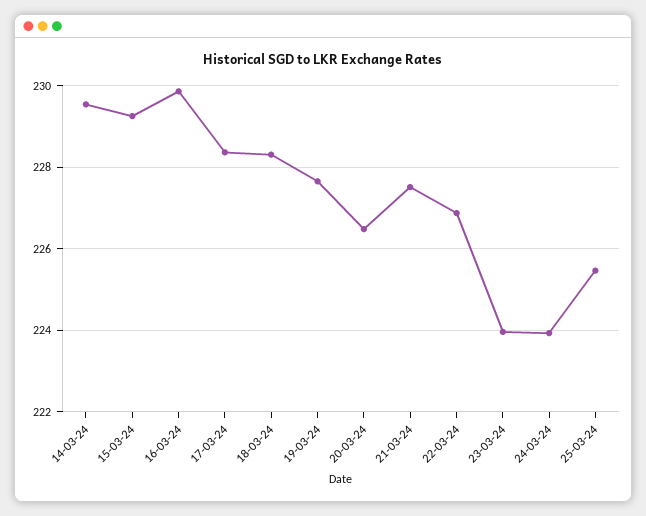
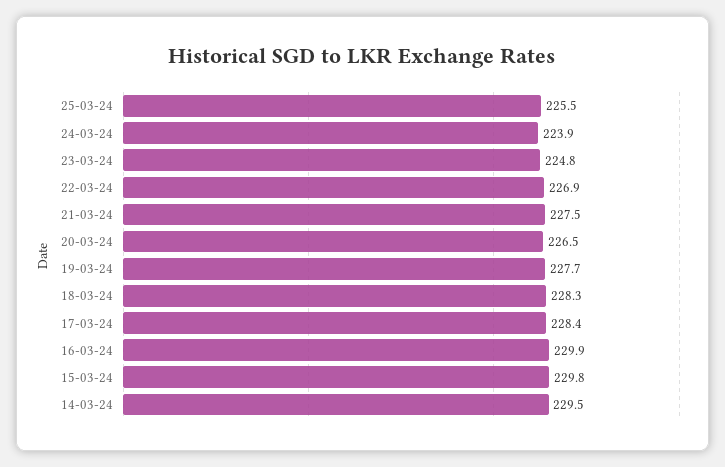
  {
    "14-03-24": 229.5,
-   "15-03-24": 229.2,
+   "15-03-24": 229.8,
    "16-03-24": 229.9,
    "17-03-24": 228.4,
    "18-03-24": 228.3,
    "19-03-24": 227.7,
    "20-03-24": 226.5,
    "21-03-24": 227.5,
    "22-03-24": 226.9,
-   "23-03-24": 224,
+   "23-03-24": 224.8,
    "24-03-24": 223.9,
    "25-03-24": 225.5
  }

